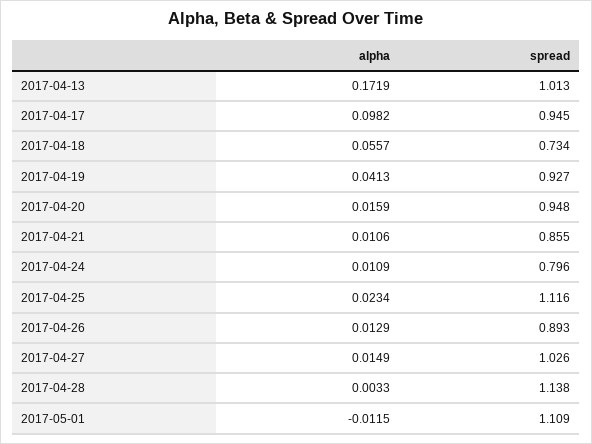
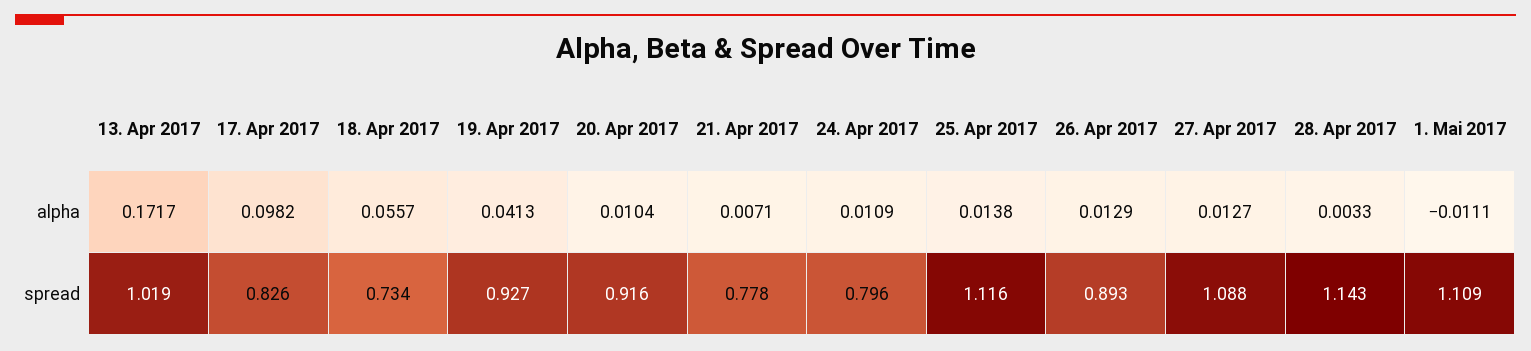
  {
    "alpha": {
-     "2017-04-13": 0.1719,
+     "2017-04-13": 0.1717,
      "2017-04-17": 0.0982,
      "2017-04-18": 0.0557,
      "2017-04-19": 0.0413,
-     "2017-04-20": 0.0159,
+     "2017-04-20": 0.0104,
-     "2017-04-21": 0.0106,
+     "2017-04-21": 0.0071,
      "2017-04-24": 0.0109,
-     "2017-04-25": 0.0234,
+     "2017-04-25": 0.0138,
      "2017-04-26": 0.0129,
-     "2017-04-27": 0.0149,
+     "2017-04-27": 0.0127,
      "2017-04-28": 0.0033,
-     "2017-05-01": -0.0115
+     "2017-05-01": -0.0111
    },
    "spread": {
-     "2017-04-13": 1.013,
+     "2017-04-13": 1.019,
-     "2017-04-17": 0.945,
+     "2017-04-17": 0.826,
      "2017-04-18": 0.734,
      "2017-04-19": 0.927,
-     "2017-04-20": 0.948,
+     "2017-04-20": 0.916,
-     "2017-04-21": 0.855,
+     "2017-04-21": 0.778,
      "2017-04-24": 0.796,
      "2017-04-25": 1.116,
      "2017-04-26": 0.893,
-     "2017-04-27": 1.026,
+     "2017-04-27": 1.088,
-     "2017-04-28": 1.138,
+     "2017-04-28": 1.143,
      "2017-05-01": 1.109
    }
  }

